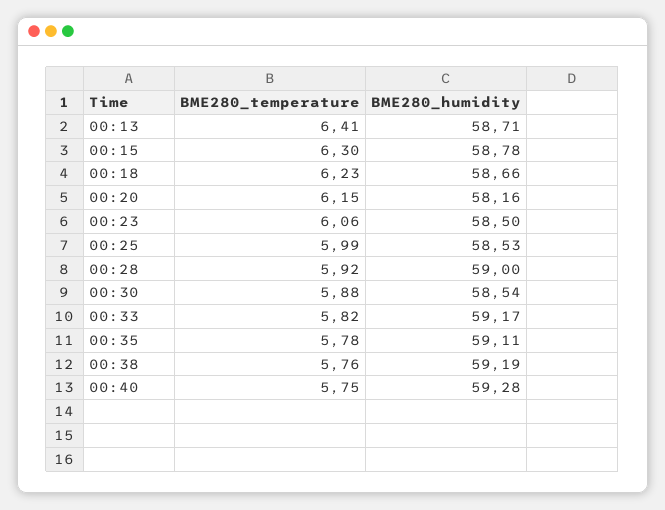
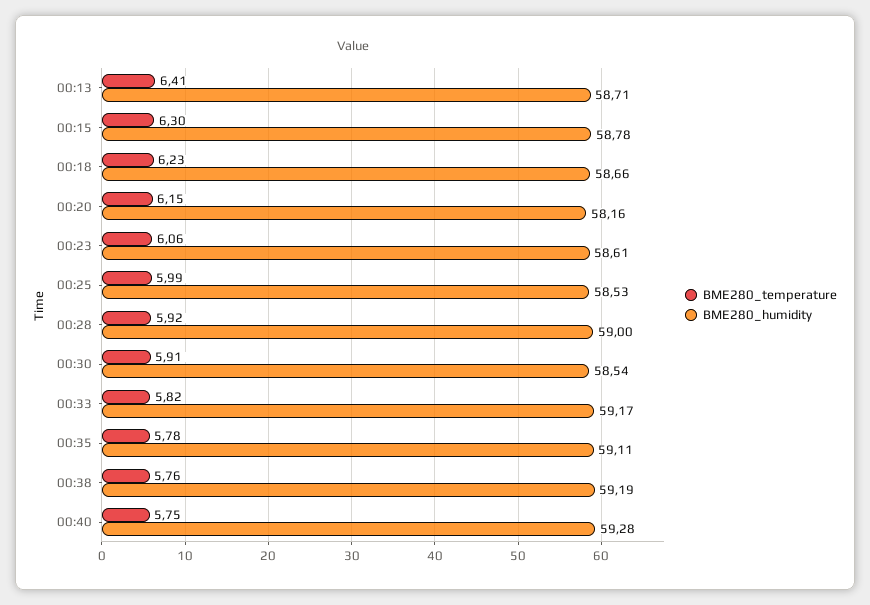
  {
    "BME280_temperature": {
      "00:13": 6.41,
      "00:15": 6.3,
      "00:18": 6.23,
      "00:20": 6.15,
      "00:23": 6.06,
      "00:25": 5.99,
      "00:28": 5.92,
-     "00:30": 5.88,
+     "00:30": 5.91,
      "00:33": 5.82,
      "00:35": 5.78,
      "00:38": 5.76,
      "00:40": 5.75
    },
    "BME280_humidity": {
      "00:13": 58.71,
      "00:15": 58.78,
      "00:18": 58.66,
      "00:20": 58.16,
-     "00:23": 58.5,
+     "00:23": 58.61,
      "00:25": 58.53,
      "00:28": 59,
      "00:30": 58.54,
      "00:33": 59.17,
      "00:35": 59.11,
      "00:38": 59.19,
      "00:40": 59.28
    }
  }

